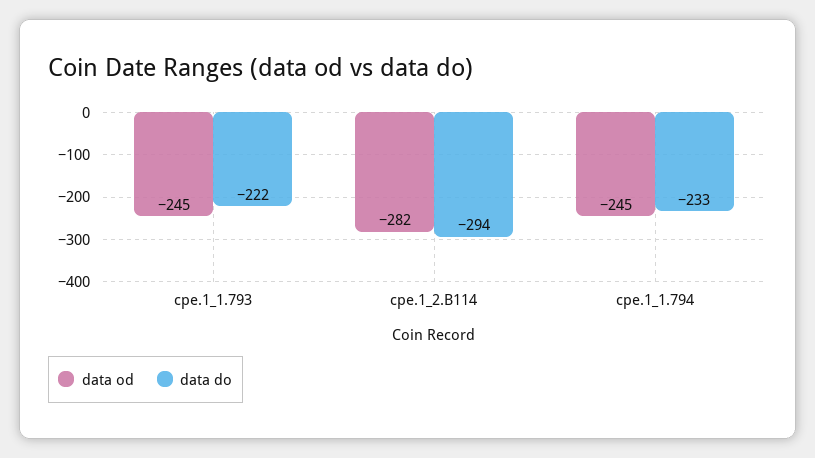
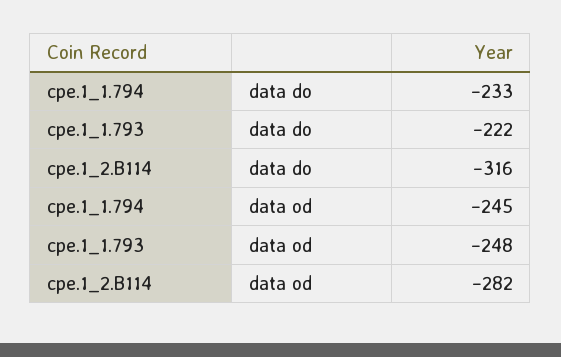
  {
    "data od": {
-     "cpe.1_1.793": -245,
+     "cpe.1_1.793": -248,
      "cpe.1_2.B114": -282,
      "cpe.1_1.794": -245
    },
    "data do": {
      "cpe.1_1.793": -222,
-     "cpe.1_2.B114": -294,
+     "cpe.1_2.B114": -316,
      "cpe.1_1.794": -233
    }
  }

